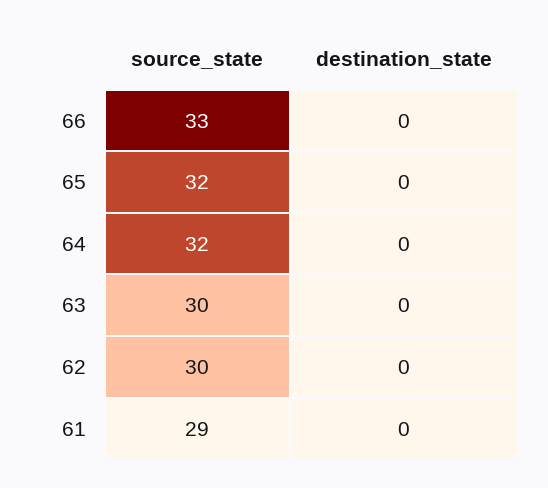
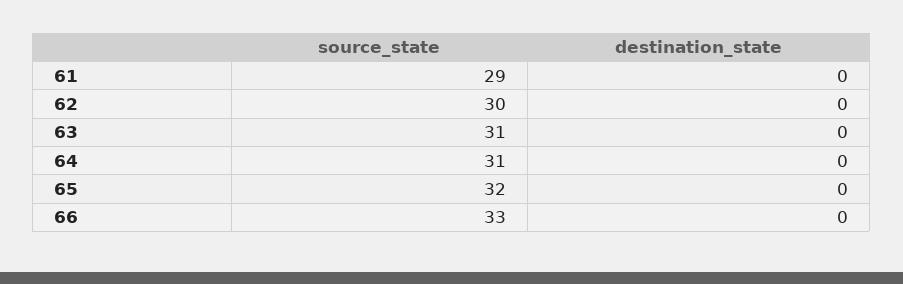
  {
    "source_state": {
      "66": 33,
      "65": 32,
-     "64": 32,
+     "64": 31,
-     "63": 30,
+     "63": 31,
      "62": 30,
      "61": 29
    },
    "destination_state": {
      "66": 0,
      "65": 0,
      "64": 0,
      "63": 0,
      "62": 0,
      "61": 0
    }
  }

